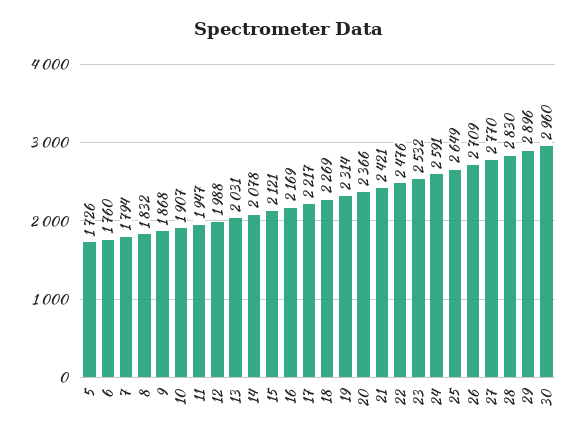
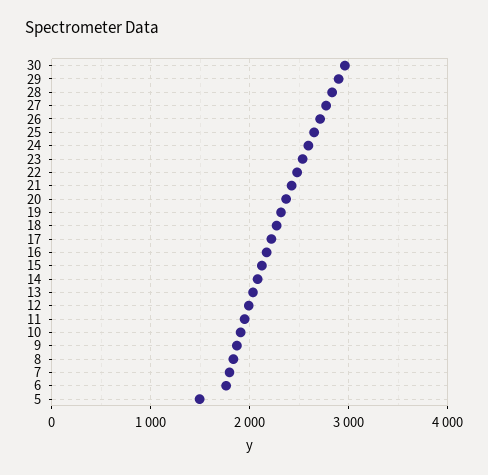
  {
-   "5": 1726,
+   "5": 1500,
    "6": 1760,
    "7": 1794,
    "8": 1832,
    "9": 1868,
    "10": 1907,
    "11": 1947,
    "12": 1988,
    "13": 2031,
    "14": 2078,
    "15": 2121,
    "16": 2169,
    "17": 2217,
    "18": 2269,
    "19": 2314,
    "20": 2366,
    "21": 2421,
    "22": 2476,
    "23": 2532,
    "24": 2591,
    "25": 2649,
    "26": 2709,
    "27": 2770,
    "28": 2830,
    "29": 2896,
    "30": 2960
  }

